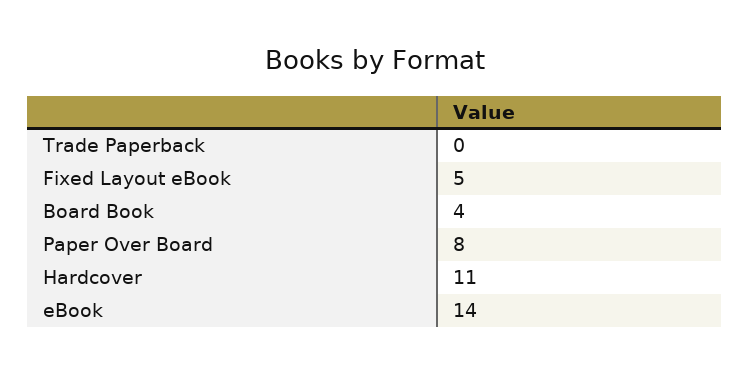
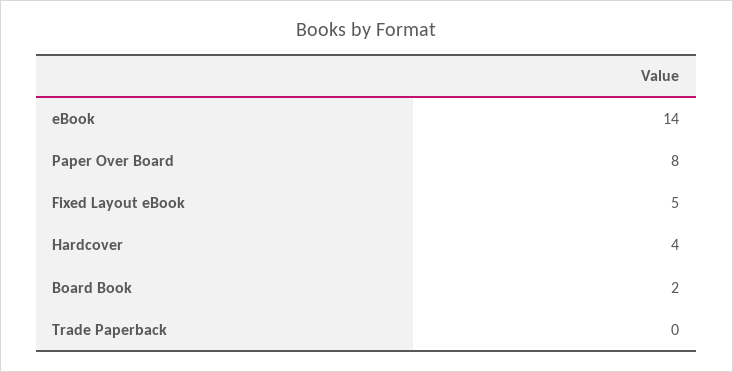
  {
    "Trade Paperback": 0,
    "Fixed Layout eBook": 5,
-   "Board Book": 4,
+   "Board Book": 2,
    "Paper Over Board": 8,
-   "Hardcover": 11,
+   "Hardcover": 4,
    "eBook": 14
  }

